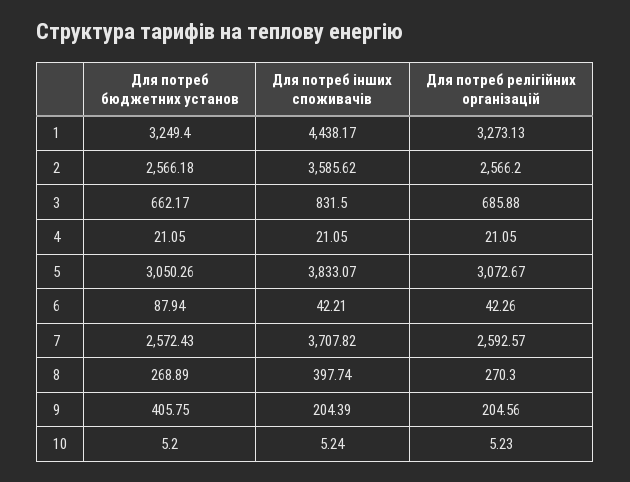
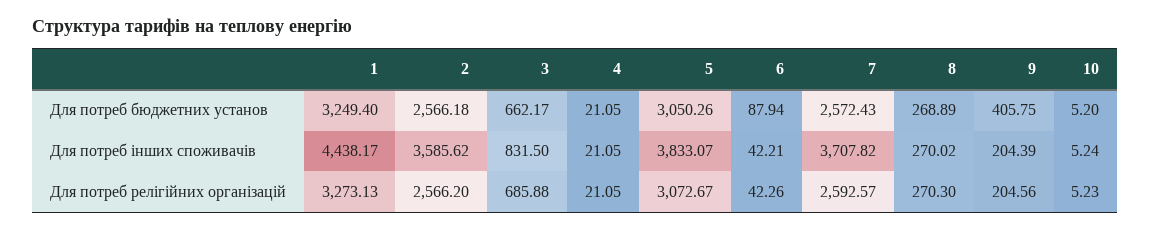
  {
    "Для потреб бюджетних установ": {
      "1": 3249.4,
      "2": 2566.18,
      "3": 662.17,
      "4": 21.05,
      "5": 3050.26,
      "6": 87.94,
      "7": 2572.43,
      "8": 268.89,
      "9": 405.75,
      "10": 5.2
    },
    "Для потреб інших споживачів": {
      "1": 4438.17,
      "2": 3585.62,
      "3": 831.5,
      "4": 21.05,
      "5": 3833.07,
      "6": 42.21,
      "7": 3707.82,
-     "8": 397.74,
+     "8": 270.02,
      "9": 204.39,
      "10": 5.24
    },
    "Для потреб релігійних організацій": {
      "1": 3273.13,
      "2": 2566.2,
      "3": 685.88,
      "4": 21.05,
      "5": 3072.67,
      "6": 42.26,
      "7": 2592.57,
      "8": 270.3,
      "9": 204.56,
      "10": 5.23
    }
  }

